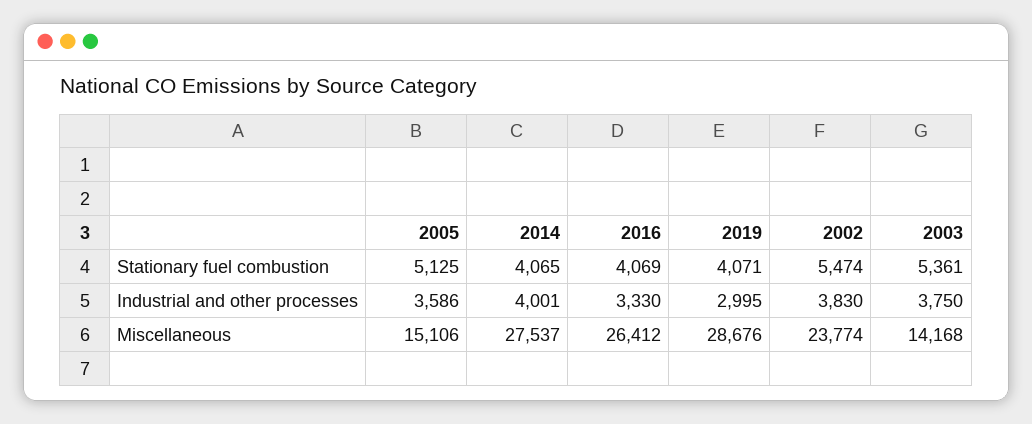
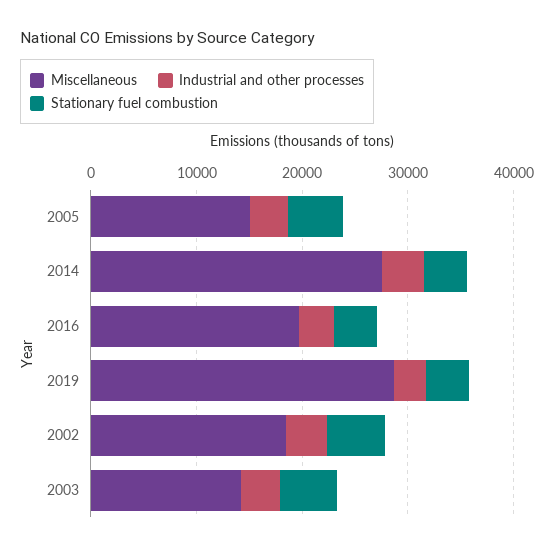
  {
    "Stationary fuel combustion": {
      "2005": 5125,
      "2014": 4065,
      "2016": 4069,
      "2019": 4071,
      "2002": 5474,
      "2003": 5361
    },
    "Industrial and other processes": {
      "2005": 3586,
      "2014": 4001,
      "2016": 3330,
      "2019": 2995,
      "2002": 3830,
      "2003": 3750
    },
    "Miscellaneous": {
      "2005": 15106,
      "2014": 27537,
-     "2016": 26412,
+     "2016": 20000,
      "2019": 28676,
-     "2002": 23774,
+     "2002": 18000,
      "2003": 14168
    }
  }

